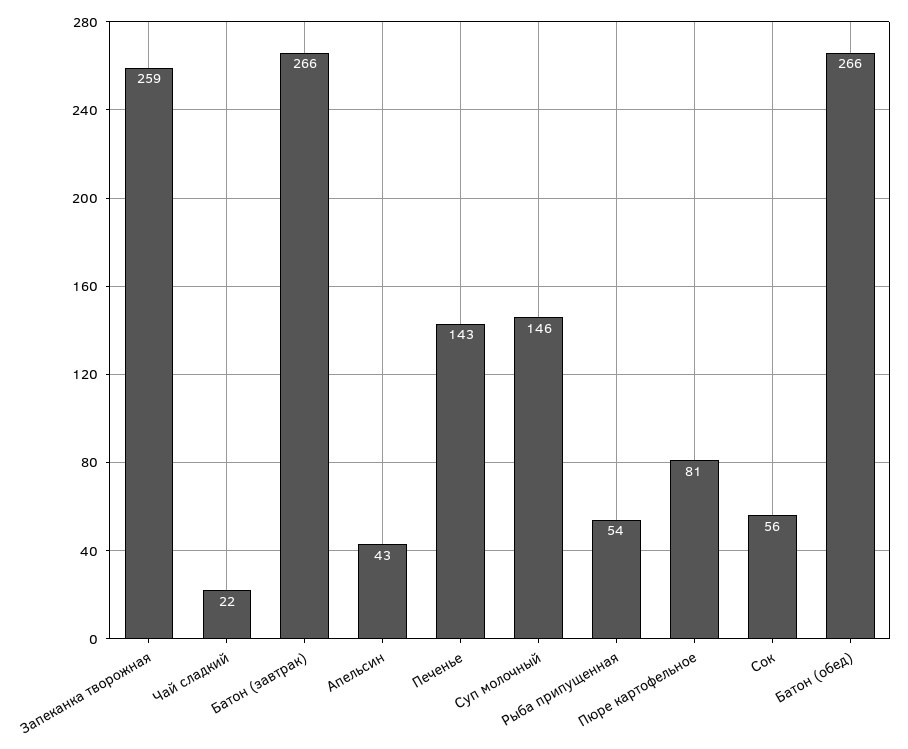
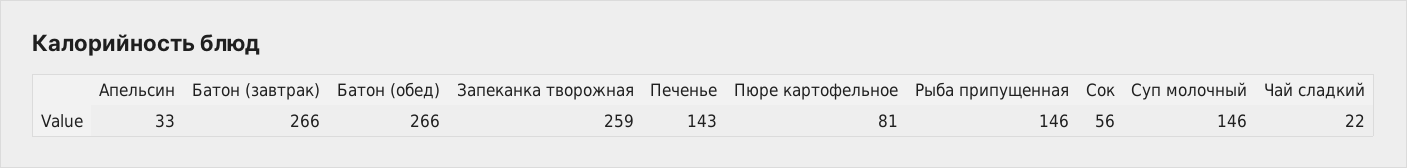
  {
    "Запеканка творожная": 259,
    "Чай сладкий": 22,
    "Батон (завтрак)": 266,
-   "Апельсин": 43,
+   "Апельсин": 33,
    "Печенье": 143,
    "Суп молочный": 146,
-   "Рыба припущенная": 54,
+   "Рыба припущенная": 146,
    "Пюре картофельное": 81,
    "Сок": 56,
    "Батон (обед)": 266
  }

